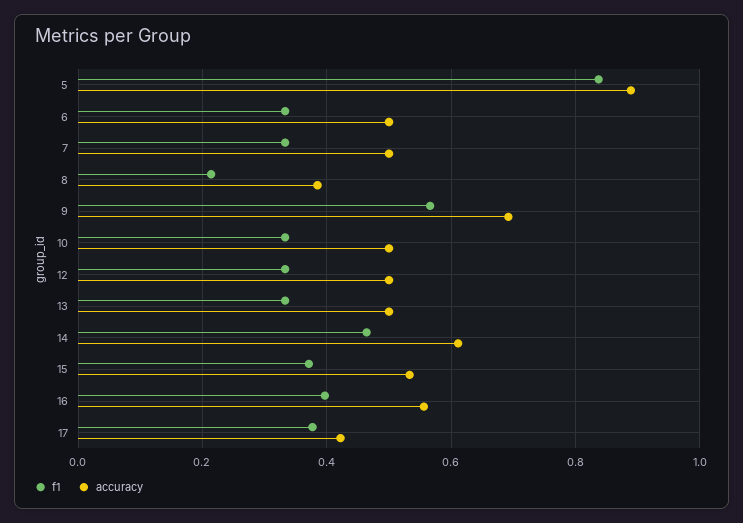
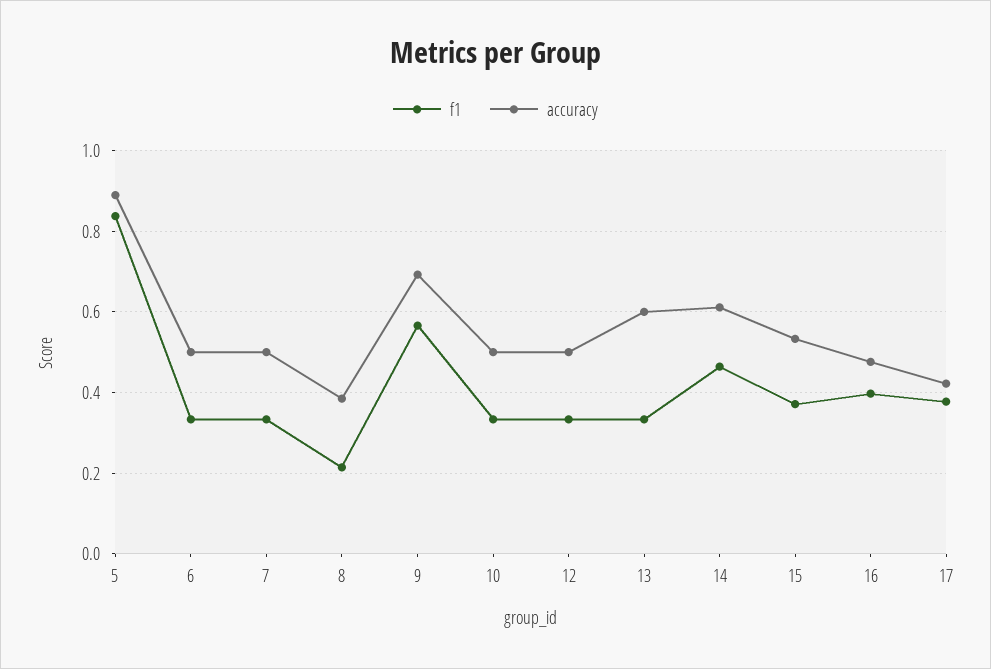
  {
    "f1": {
      "5": 0.84,
      "6": 0.34,
      "7": 0.34,
      "8": 0.22,
      "9": 0.56,
      "10": 0.34,
      "12": 0.34,
      "13": 0.34,
      "14": 0.46,
      "15": 0.38,
      "16": 0.4,
      "17": 0.38
    },
    "accuracy": {
      "5": 0.88,
      "6": 0.5,
      "7": 0.5,
      "8": 0.38,
      "9": 0.7,
      "10": 0.5,
      "12": 0.5,
-     "13": 0.5,
+     "13": 0.6,
      "14": 0.62,
      "15": 0.54,
-     "16": 0.56,
+     "16": 0.48,
      "17": 0.42
    }
  }

